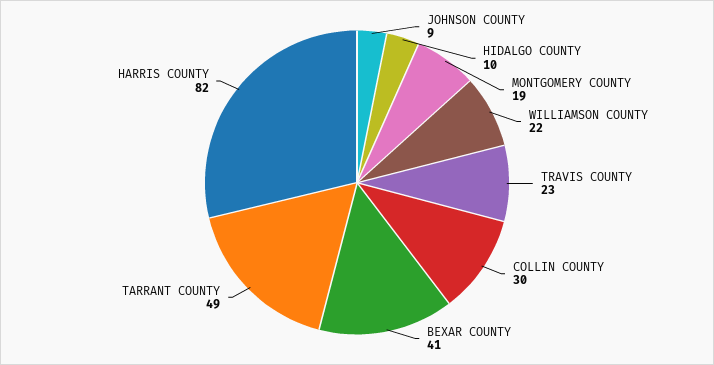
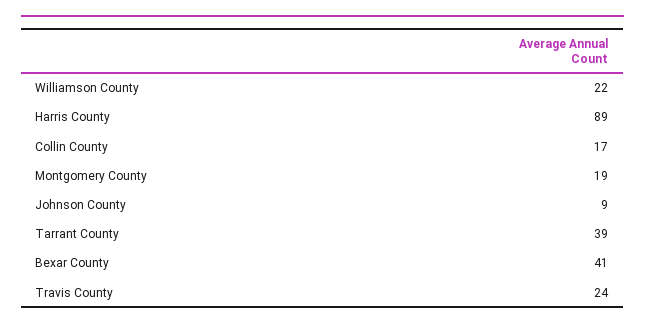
  {
    "JOHNSON COUNTY": 9,
-   "HIDALGO COUNTY": 10,
    "MONTGOMERY COUNTY": 19,
    "WILLIAMSON COUNTY": 22,
-   "TRAVIS COUNTY": 23,
+   "TRAVIS COUNTY": 24,
-   "COLLIN COUNTY": 30,
+   "COLLIN COUNTY": 17,
    "BEXAR COUNTY": 41,
-   "TARRANT COUNTY": 49,
+   "TARRANT COUNTY": 39,
-   "HARRIS COUNTY": 82
+   "HARRIS COUNTY": 89
  }

